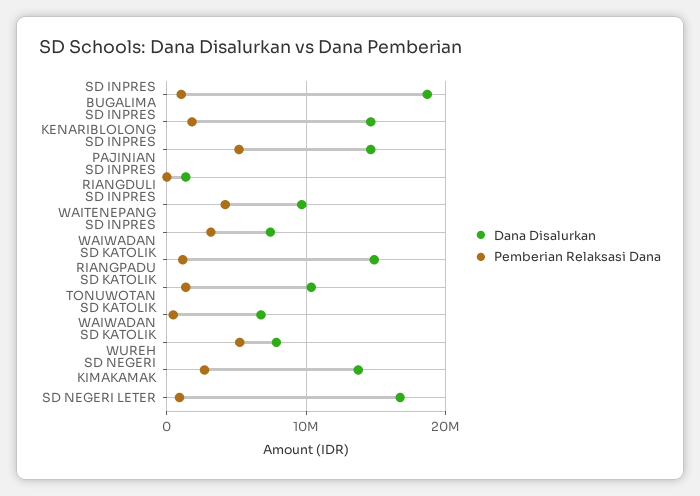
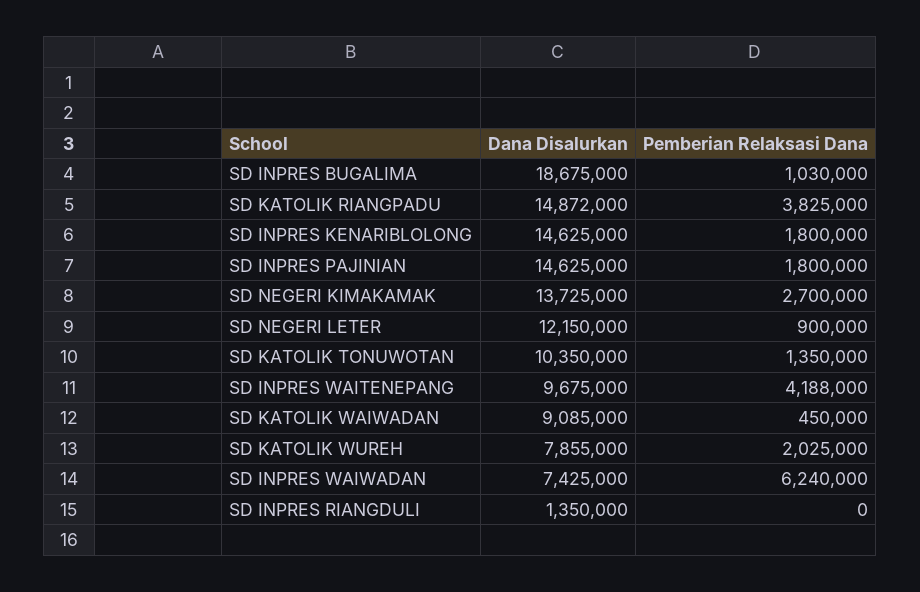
  {
    "Dana Disalurkan": {
      "SD INPRES BUGALIMA": 18675000,
      "SD INPRES KENARIBLOLONG": 14625000,
      "SD INPRES PAJINIAN": 14625000,
      "SD INPRES RIANGDULI": 1350000,
      "SD INPRES WAITENEPANG": 9675000,
      "SD INPRES WAIWADAN": 7425000,
      "SD KATOLIK RIANGPADU": 14872000,
      "SD KATOLIK TONUWOTAN": 10350000,
-     "SD KATOLIK WAIWADAN": 7000000,
+     "SD KATOLIK WAIWADAN": 9085000,
      "SD KATOLIK WUREH": 7855000,
      "SD NEGERI KIMAKAMAK": 13725000,
-     "SD NEGERI LETER": 17000000
+     "SD NEGERI LETER": 12150000
    },
    "Pemberian Relaksasi Dana": {
      "SD INPRES BUGALIMA": 1030000,
      "SD INPRES KENARIBLOLONG": 1800000,
-     "SD INPRES PAJINIAN": 5000000,
+     "SD INPRES PAJINIAN": 1800000,
      "SD INPRES RIANGDULI": 0,
      "SD INPRES WAITENEPANG": 4188000,
-     "SD INPRES WAIWADAN": 3000000,
+     "SD INPRES WAIWADAN": 6240000,
-     "SD KATOLIK RIANGPADU": 1000000,
+     "SD KATOLIK RIANGPADU": 3825000,
      "SD KATOLIK TONUWOTAN": 1350000,
      "SD KATOLIK WAIWADAN": 450000,
-     "SD KATOLIK WUREH": 5000000,
+     "SD KATOLIK WUREH": 2025000,
      "SD NEGERI KIMAKAMAK": 2700000,
      "SD NEGERI LETER": 900000
    }
  }

